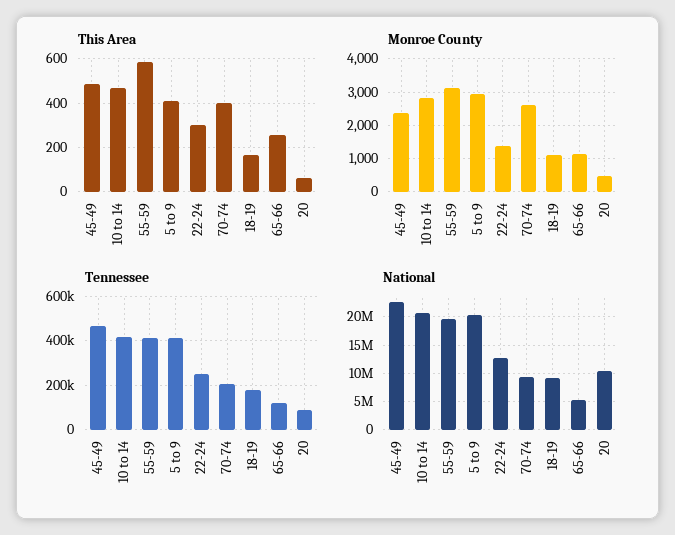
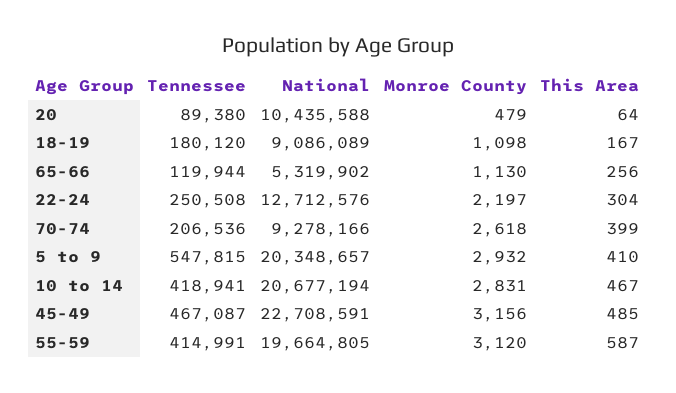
  {
    "This Area": {
      "45-49": 485,
      "10 to 14": 467,
      "55-59": 587,
      "5 to 9": 410,
      "22-24": 304,
      "70-74": 399,
      "18-19": 167,
      "65-66": 256,
      "20": 64
    },
    "Monroe County": {
-     "45-49": 2400,
+     "45-49": 3156,
      "10 to 14": 2831,
      "55-59": 3120,
      "5 to 9": 2932,
-     "22-24": 1400,
+     "22-24": 2197,
      "70-74": 2618,
      "18-19": 1098,
      "65-66": 1130,
      "20": 479
    },
    "Tennessee": {
      "45-49": 467087,
      "10 to 14": 418941,
      "55-59": 414991,
-     "5 to 9": 400000,
+     "5 to 9": 547815,
      "22-24": 250508,
      "70-74": 206536,
      "18-19": 180120,
      "65-66": 119944,
      "20": 89380
    },
    "National": {
      "45-49": 22708591,
      "10 to 14": 20677194,
      "55-59": 19664805,
      "5 to 9": 20348657,
      "22-24": 12712576,
      "70-74": 9278166,
      "18-19": 9086089,
      "65-66": 5319902,
      "20": 10435588
    }
  }

